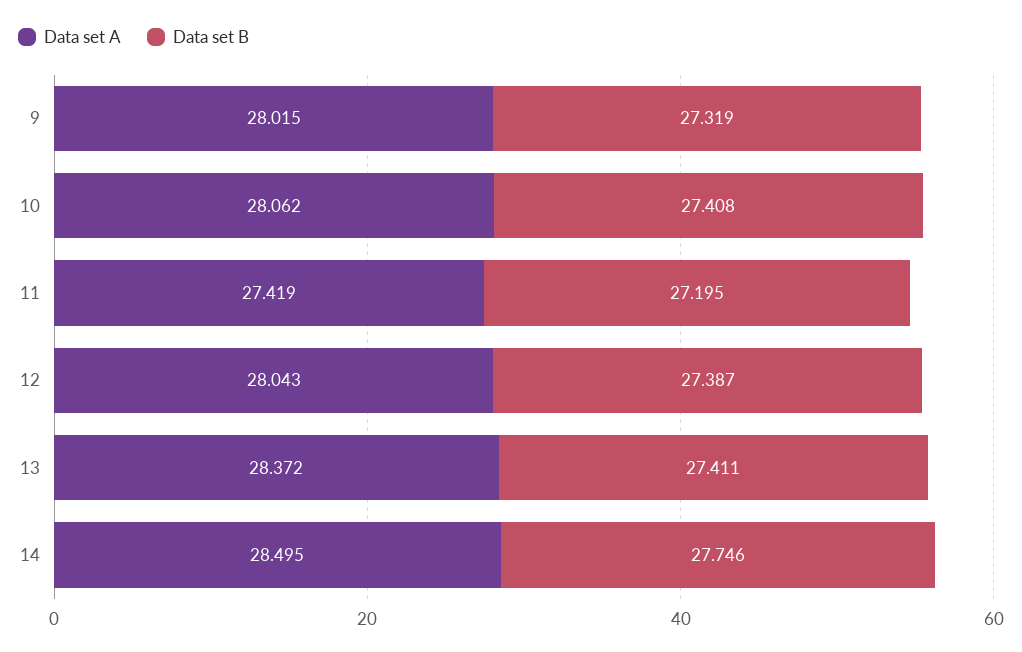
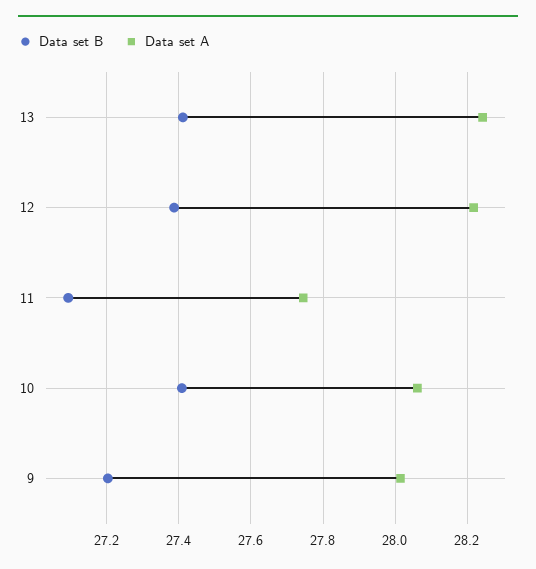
  {
    "Data set A": {
      "9": 28.015,
      "10": 28.062,
-     "11": 27.419,
+     "11": 27.74,
-     "12": 28.043,
+     "12": 28.22,
-     "13": 28.372,
+     "13": 28.24
-     "14": 28.495
    },
    "Data set B": {
-     "9": 27.319,
+     "9": 27.2,
      "10": 27.408,
-     "11": 27.195,
+     "11": 27.1,
      "12": 27.387,
-     "13": 27.411,
+     "13": 27.411
-     "14": 27.746
    }
  }

